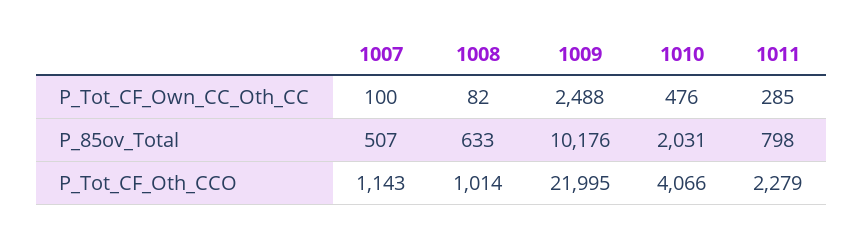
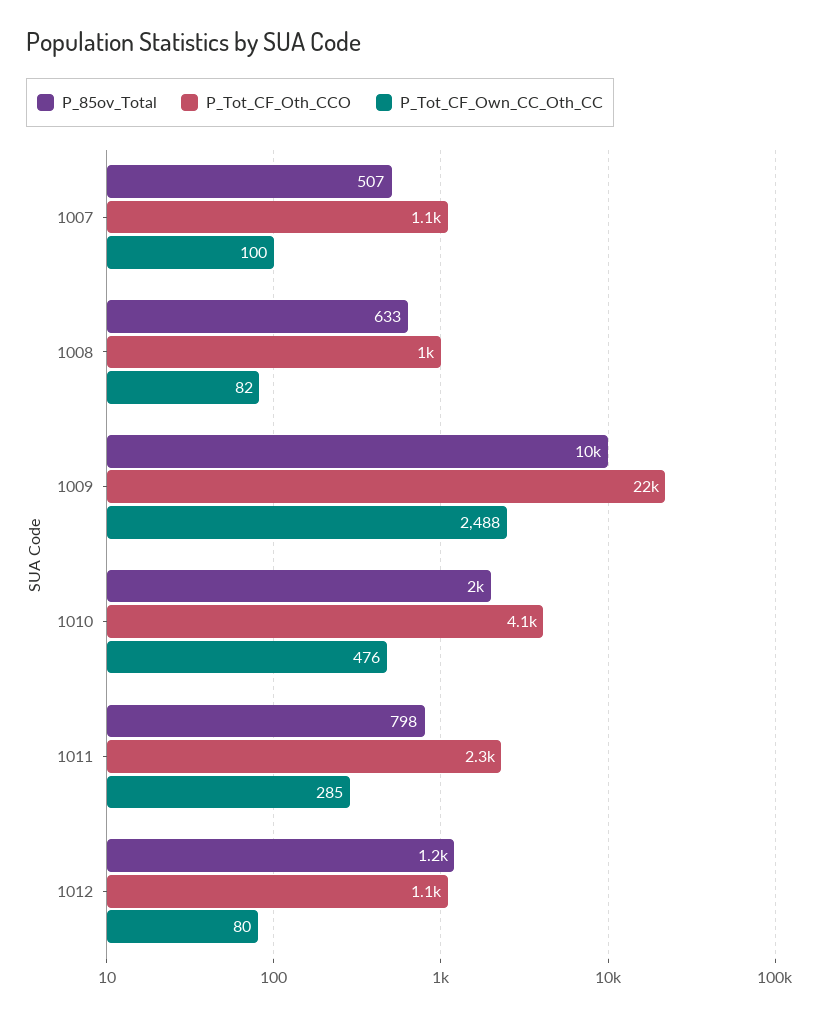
  {
    "P_Tot_CF_Own_CC_Oth_CC": {
      "1007": 100,
      "1008": 82,
      "1009": 2488,
      "1010": 476,
-     "1011": 285
+     "1011": 285,
+     "1012": 80
    },
    "P_85ov_Total": {
      "1007": 507,
      "1008": 633,
      "1009": 10176,
      "1010": 2031,
-     "1011": 798
+     "1011": 798,
+     "1012": 1200
    },
    "P_Tot_CF_Oth_CCO": {
      "1007": 1143,
      "1008": 1014,
      "1009": 21995,
      "1010": 4066,
-     "1011": 2279
+     "1011": 2279,
+     "1012": 1100
    }
  }

